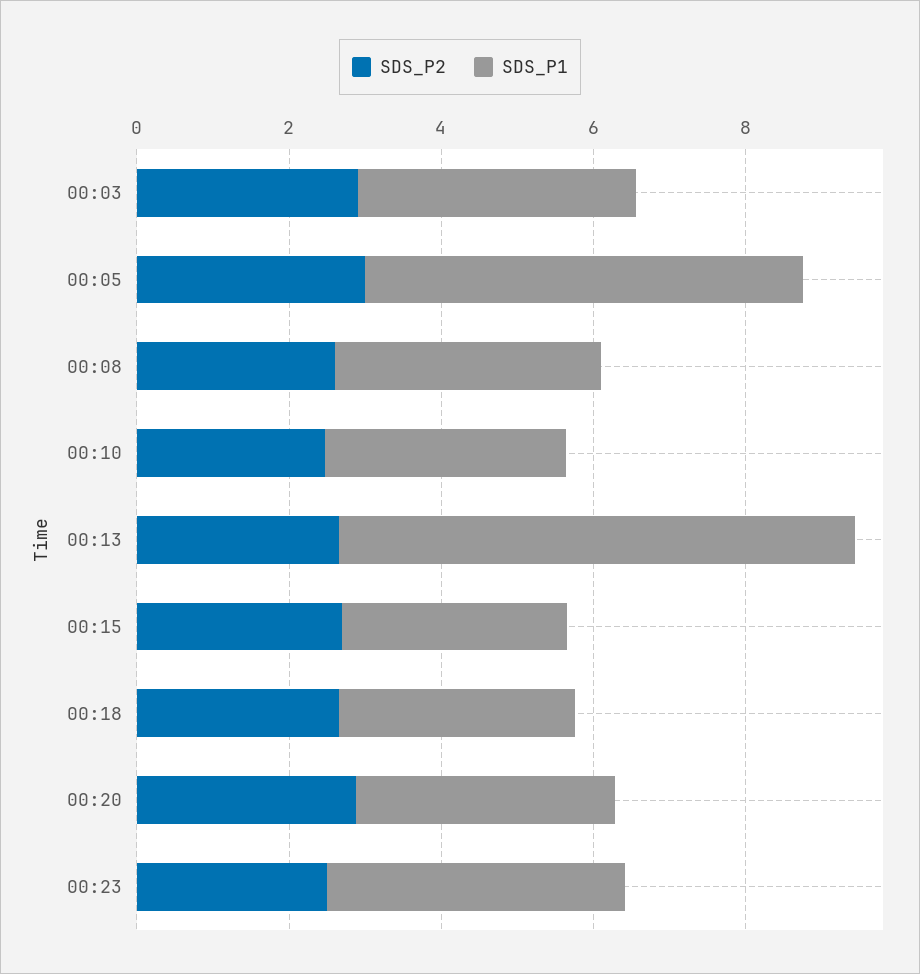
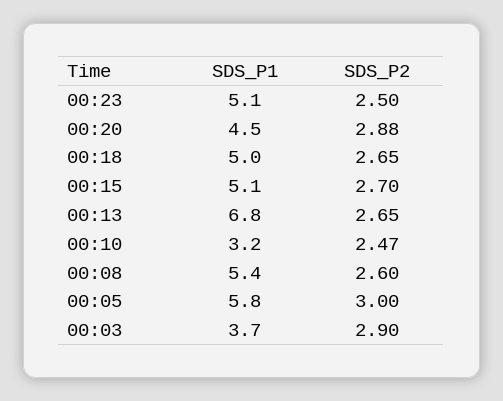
  {
    "SDS_P2": {
      "00:03": 2.9,
      "00:05": 3,
      "00:08": 2.6,
      "00:10": 2.47,
      "00:13": 2.65,
      "00:15": 2.7,
      "00:18": 2.65,
      "00:20": 2.88,
      "00:23": 2.5
    },
    "SDS_P1": {
      "00:03": 3.7,
      "00:05": 5.8,
-     "00:08": 3.5,
+     "00:08": 5.4,
      "00:10": 3.2,
      "00:13": 6.8,
-     "00:15": 3,
+     "00:15": 5.1,
-     "00:18": 3,
+     "00:18": 5,
-     "00:20": 3.5,
+     "00:20": 4.5,
-     "00:23": 4
+     "00:23": 5.1
    }
  }

